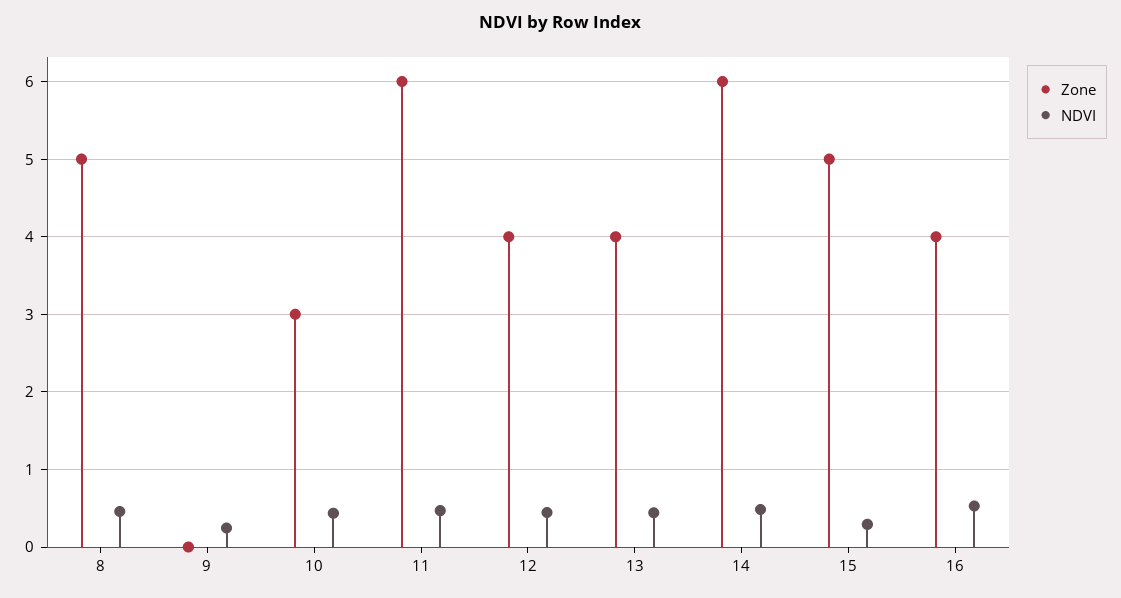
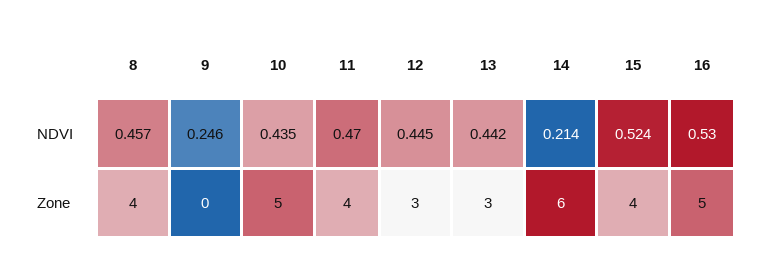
  {
    "Zone": {
-     "8": 5,
+     "8": 4,
      "9": 0,
-     "10": 3,
+     "10": 5,
-     "11": 6,
+     "11": 4,
-     "12": 4,
+     "12": 3,
-     "13": 4,
+     "13": 3,
      "14": 6,
-     "15": 5,
+     "15": 4,
-     "16": 4
+     "16": 5
    },
    "NDVI": {
      "8": 0.457,
      "9": 0.246,
      "10": 0.435,
      "11": 0.47,
      "12": 0.445,
      "13": 0.442,
-     "14": 0.5,
+     "14": 0.214,
-     "15": 0.3,
+     "15": 0.524,
      "16": 0.53
    }
  }

